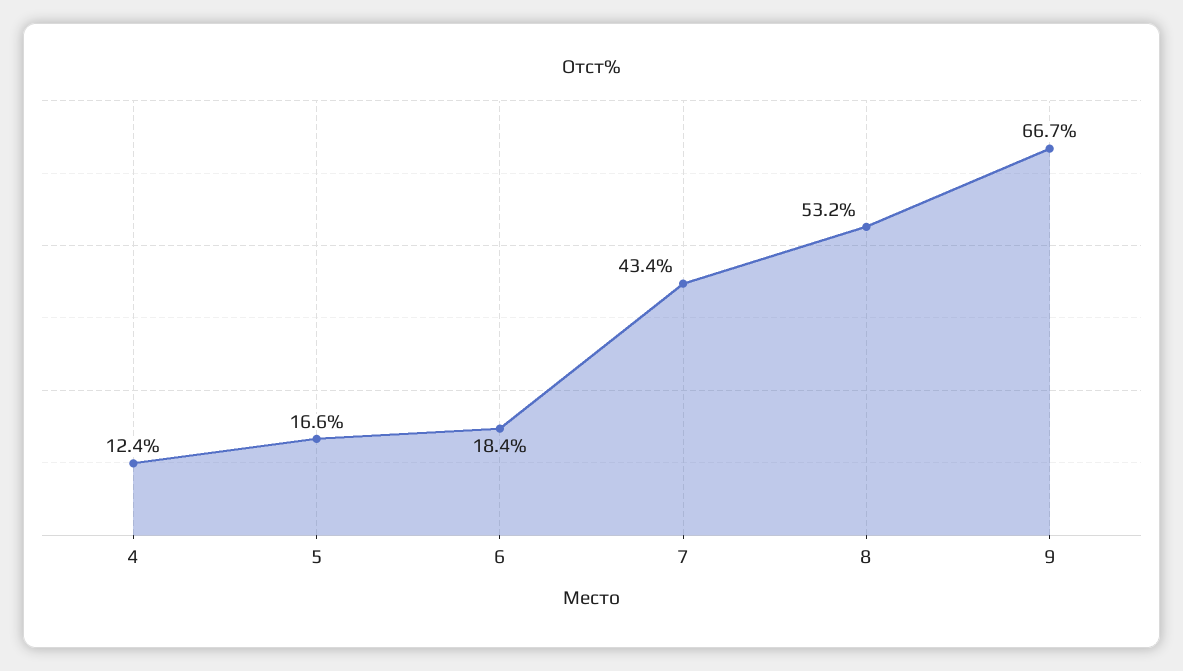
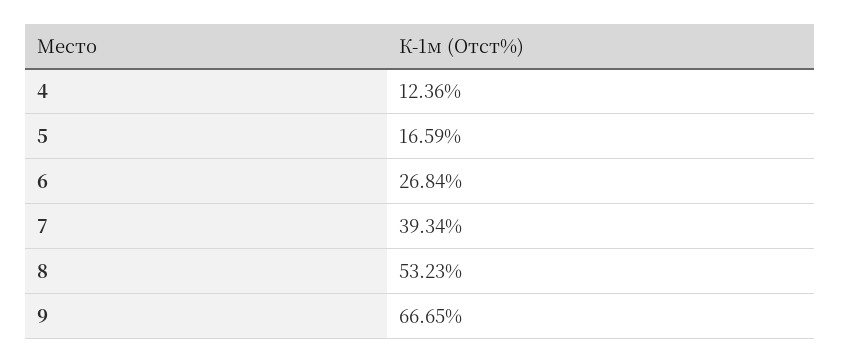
  {
    "4": 12.36,
    "5": 16.59,
-   "6": 18.4,
+   "6": 26.84,
-   "7": 43.4,
+   "7": 39.34,
    "8": 53.23,
    "9": 66.65
  }

